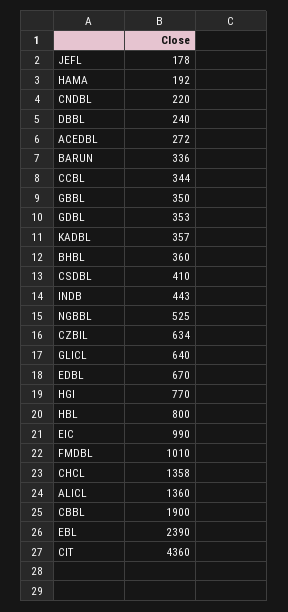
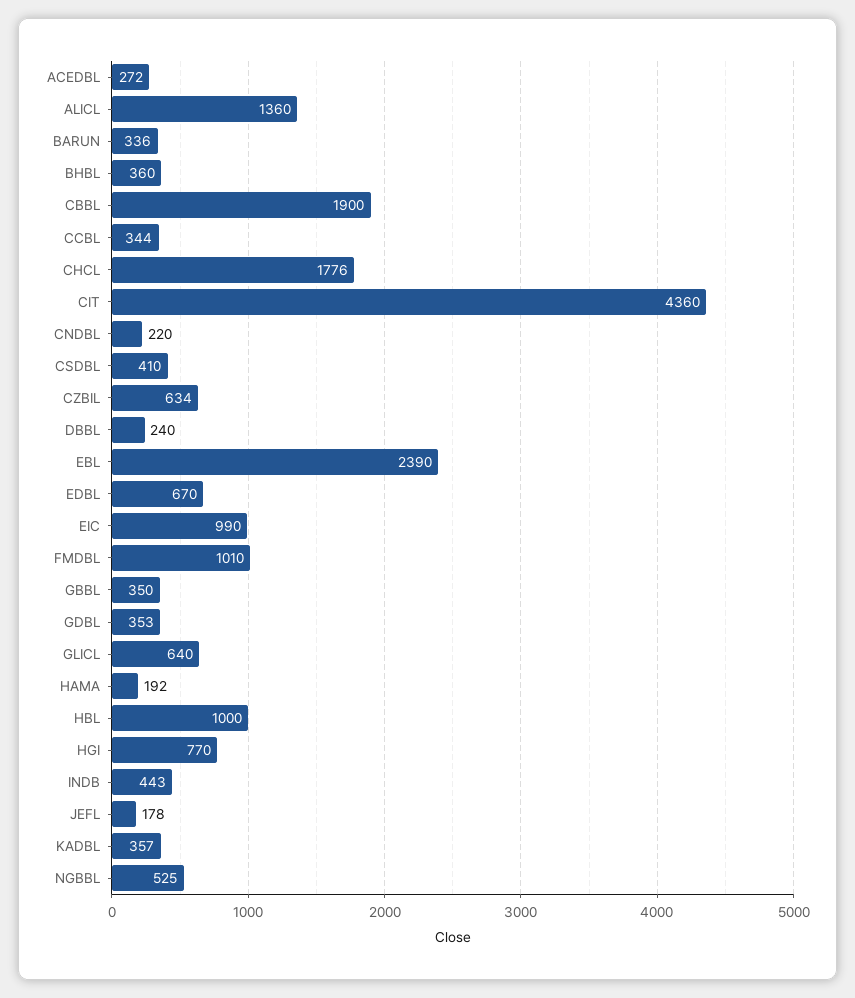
  {
    "JEFL": 178,
    "HAMA": 192,
    "CNDBL": 220,
    "DBBL": 240,
    "ACEDBL": 272,
    "BARUN": 336,
    "CCBL": 344,
    "GBBL": 350,
    "GDBL": 353,
    "KADBL": 357,
    "BHBL": 360,
    "CSDBL": 410,
    "INDB": 443,
    "NGBBL": 525,
    "CZBIL": 634,
    "GLICL": 640,
    "EDBL": 670,
    "HGI": 770,
-   "HBL": 800,
+   "HBL": 1000,
    "EIC": 990,
    "FMDBL": 1010,
-   "CHCL": 1358,
+   "CHCL": 1776,
    "ALICL": 1360,
    "CBBL": 1900,
    "EBL": 2390,
    "CIT": 4360
  }

